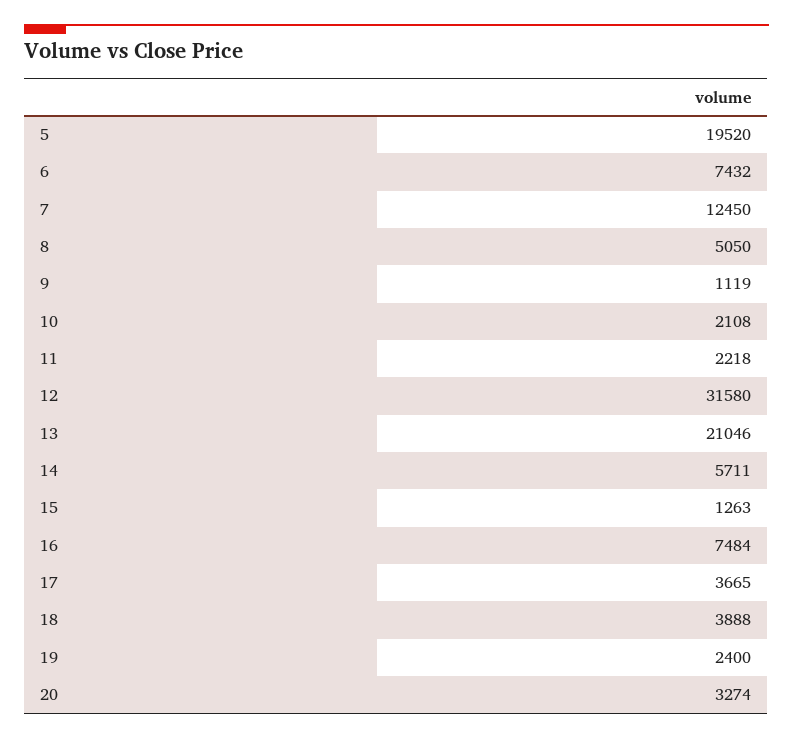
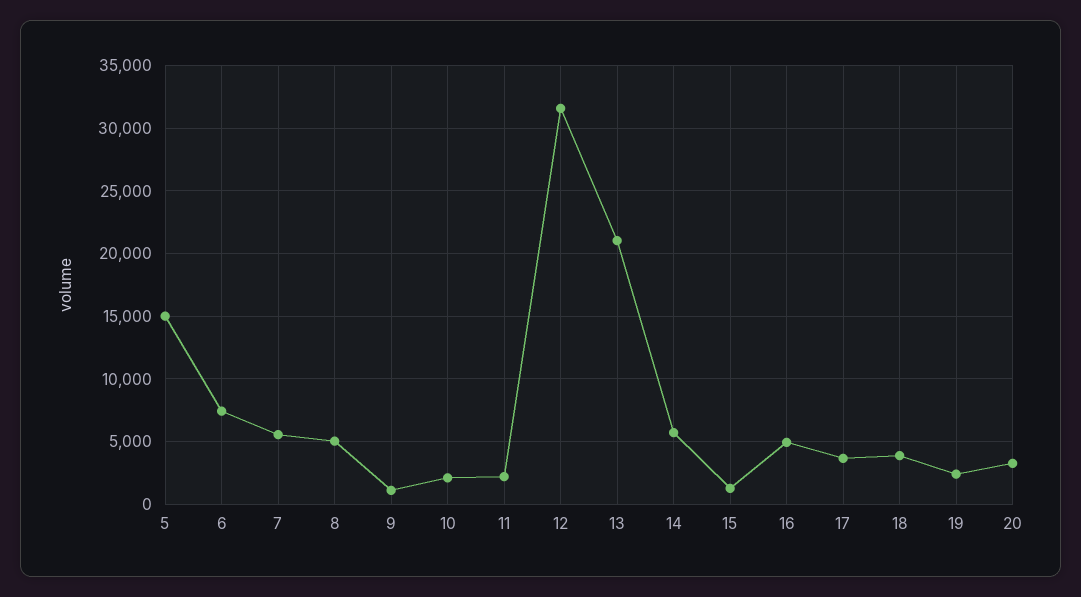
  {
-   "5": 19520,
+   "5": 15000,
    "6": 7432,
-   "7": 12450,
+   "7": 5500,
    "8": 5050,
    "9": 1119,
    "10": 2108,
    "11": 2218,
    "12": 31580,
    "13": 21046,
    "14": 5711,
    "15": 1263,
-   "16": 7484,
+   "16": 5000,
    "17": 3665,
    "18": 3888,
    "19": 2400,
    "20": 3274
  }

